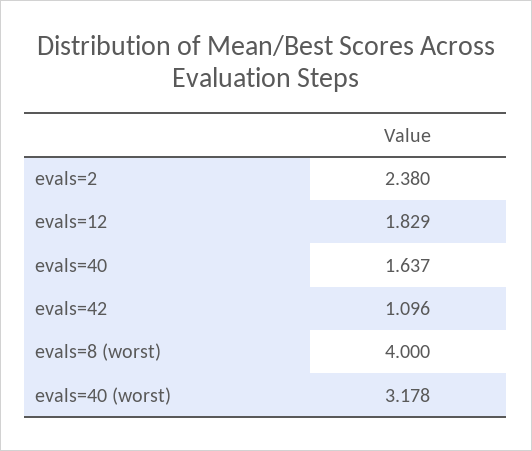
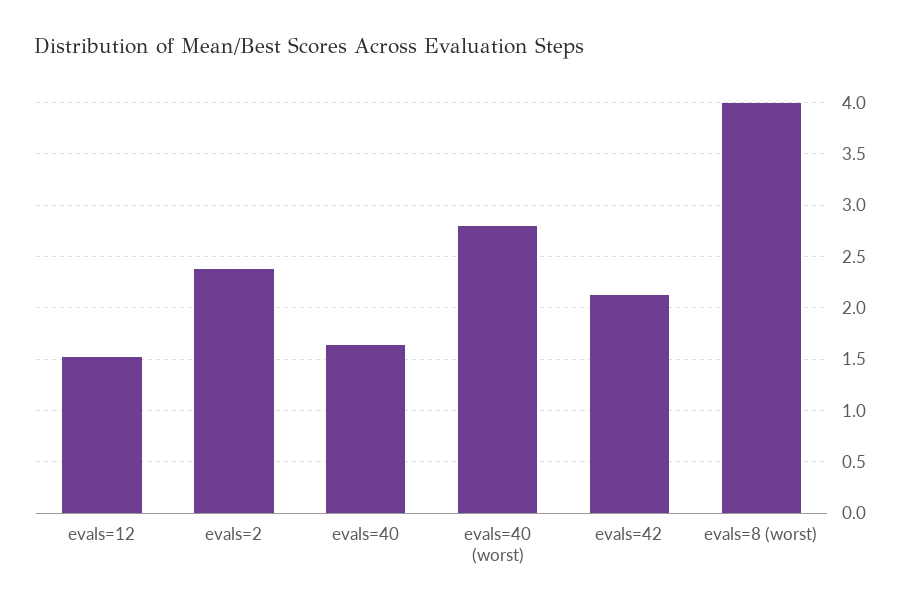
  {
    "evals=2": 2.38,
-   "evals=12": 1.829,
+   "evals=12": 1.5,
    "evals=40": 1.637,
-   "evals=42": 1.096,
+   "evals=42": 2.1,
    "evals=8 (worst)": 4,
-   "evals=40 (worst)": 3.178
+   "evals=40 (worst)": 2.8
  }

